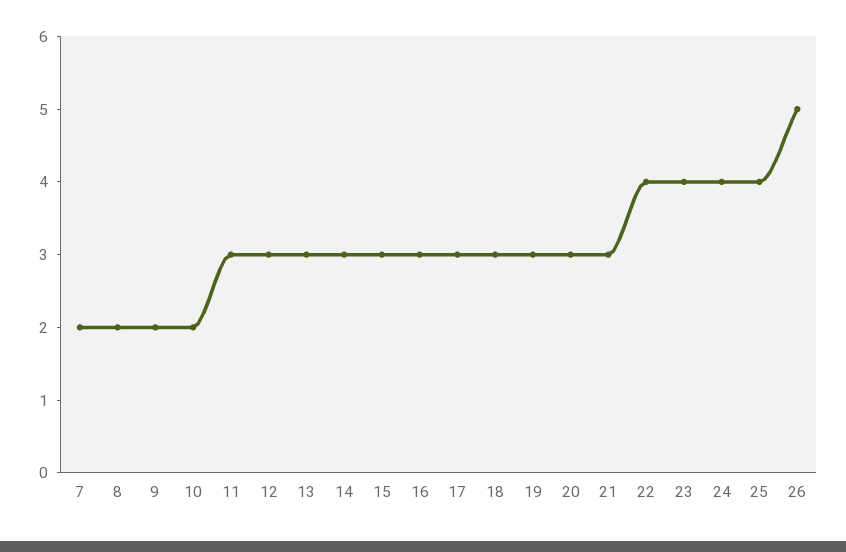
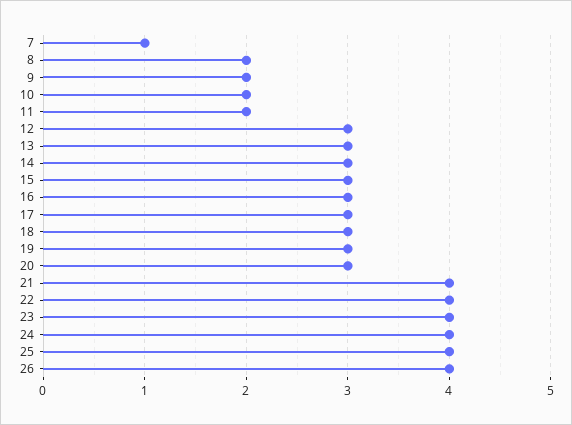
  {
-   "7": 2,
+   "7": 1,
    "8": 2,
    "9": 2,
    "10": 2,
-   "11": 3,
+   "11": 2,
    "12": 3,
    "13": 3,
    "14": 3,
    "15": 3,
    "16": 3,
    "17": 3,
    "18": 3,
    "19": 3,
    "20": 3,
-   "21": 3,
+   "21": 4,
    "22": 4,
    "23": 4,
    "24": 4,
    "25": 4,
-   "26": 5
+   "26": 4
  }

